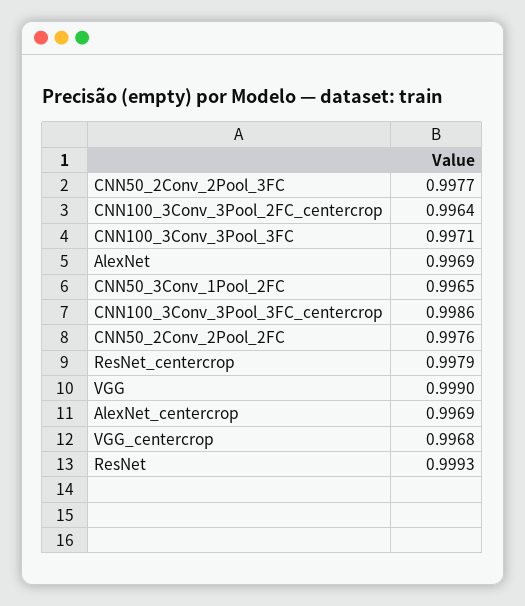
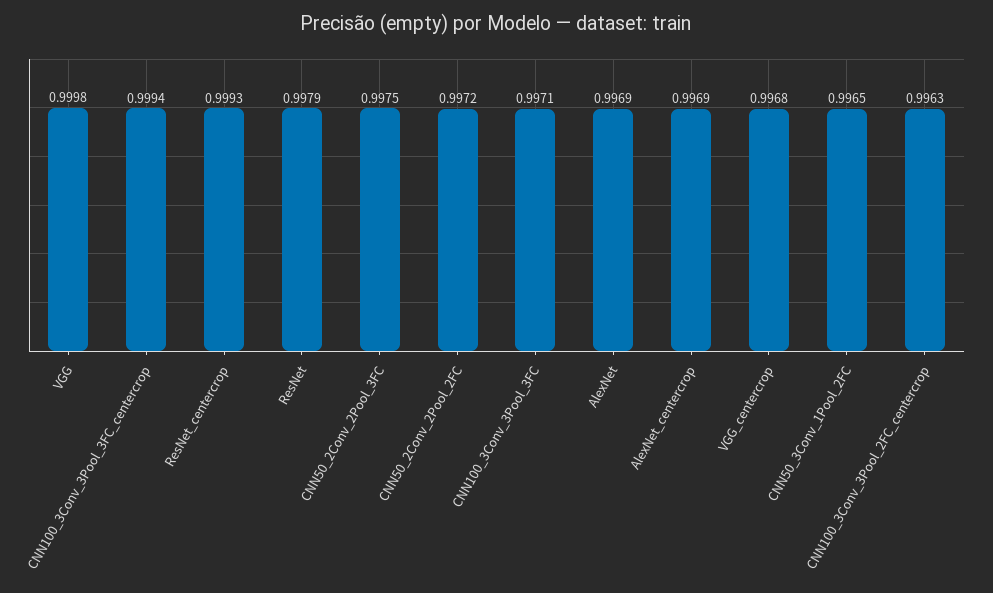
  {
-   "CNN50_2Conv_2Pool_3FC": 0.9977,
+   "CNN50_2Conv_2Pool_3FC": 0.9975,
-   "CNN100_3Conv_3Pool_2FC_centercrop": 0.9964,
+   "CNN100_3Conv_3Pool_2FC_centercrop": 0.9963,
    "CNN100_3Conv_3Pool_3FC": 0.9971,
    "AlexNet": 0.9969,
    "CNN50_3Conv_1Pool_2FC": 0.9965,
-   "CNN100_3Conv_3Pool_3FC_centercrop": 0.9986,
+   "CNN100_3Conv_3Pool_3FC_centercrop": 0.9994,
-   "CNN50_2Conv_2Pool_2FC": 0.9976,
+   "CNN50_2Conv_2Pool_2FC": 0.9972,
-   "ResNet_centercrop": 0.9979,
+   "ResNet_centercrop": 0.9993,
-   "VGG": 0.999,
+   "VGG": 0.9998,
    "AlexNet_centercrop": 0.9969,
    "VGG_centercrop": 0.9968,
-   "ResNet": 0.9993
+   "ResNet": 0.9979
  }

